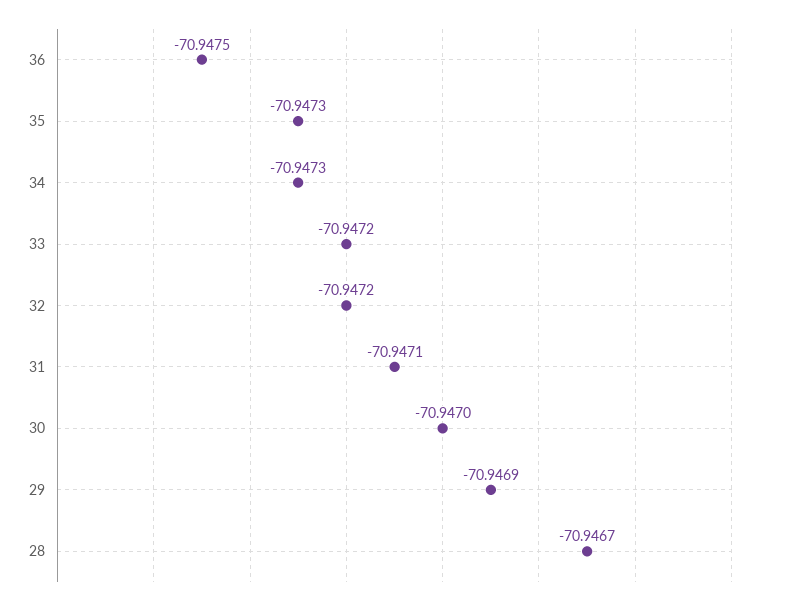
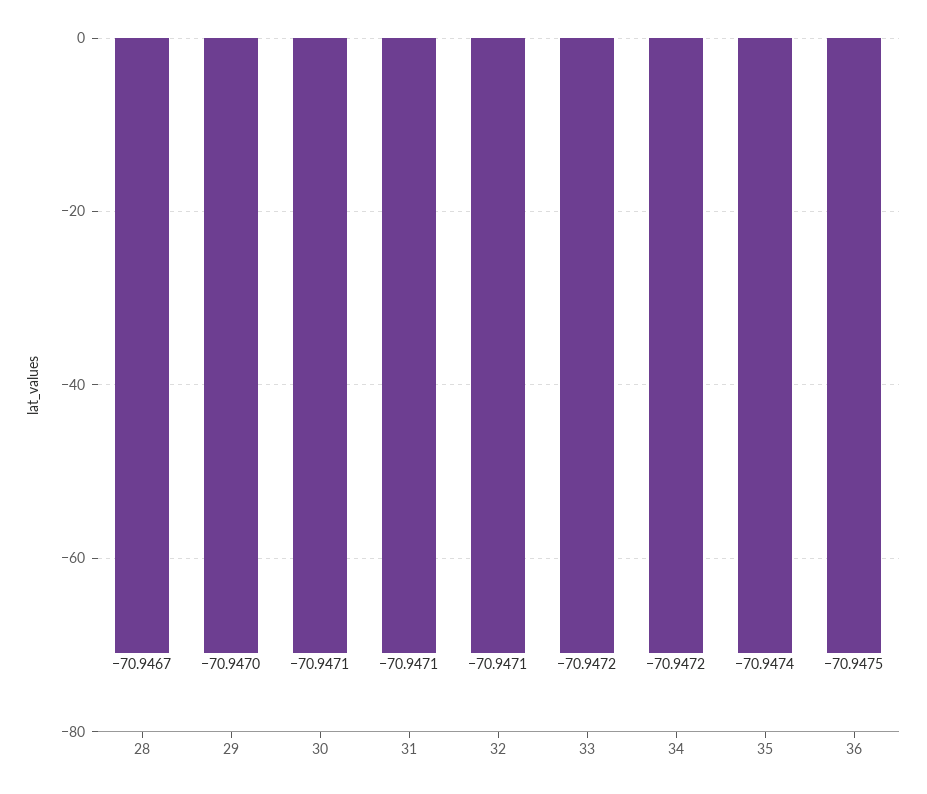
  {
    "36": -70.9475,
-   "35": -70.9473,
+   "35": -70.9474,
-   "34": -70.9473,
+   "34": -70.9472,
    "33": -70.9472,
-   "32": -70.9472,
+   "32": -70.9471,
    "31": -70.9471,
-   "30": -70.947,
+   "30": -70.9471,
-   "29": -70.9469,
+   "29": -70.947,
    "28": -70.9467
  }

